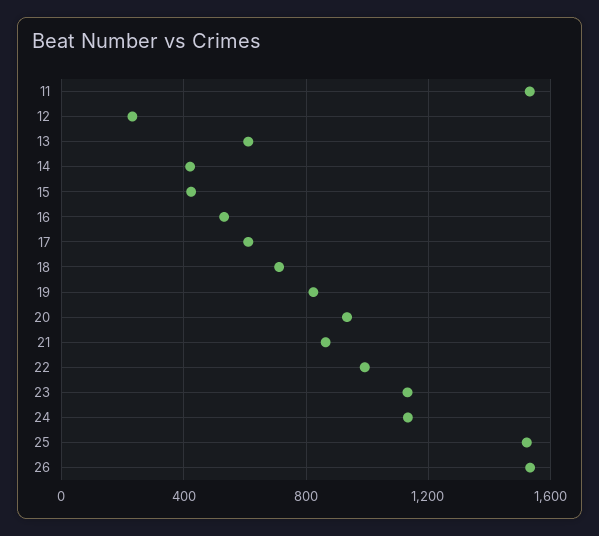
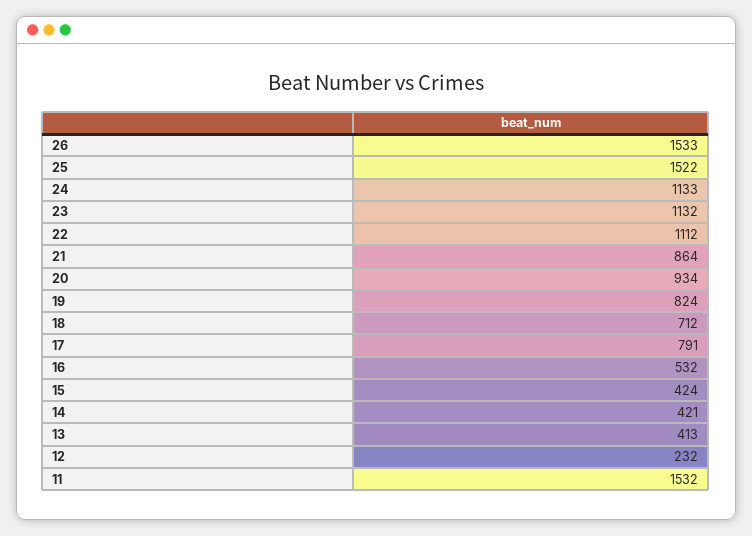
  {
    "11": 1532,
    "12": 232,
-   "13": 600,
+   "13": 413,
    "14": 421,
    "15": 424,
    "16": 532,
-   "17": 600,
+   "17": 791,
    "18": 712,
    "19": 824,
    "20": 934,
    "21": 864,
-   "22": 1000,
+   "22": 1112,
    "23": 1132,
    "24": 1133,
    "25": 1522,
    "26": 1533
  }

